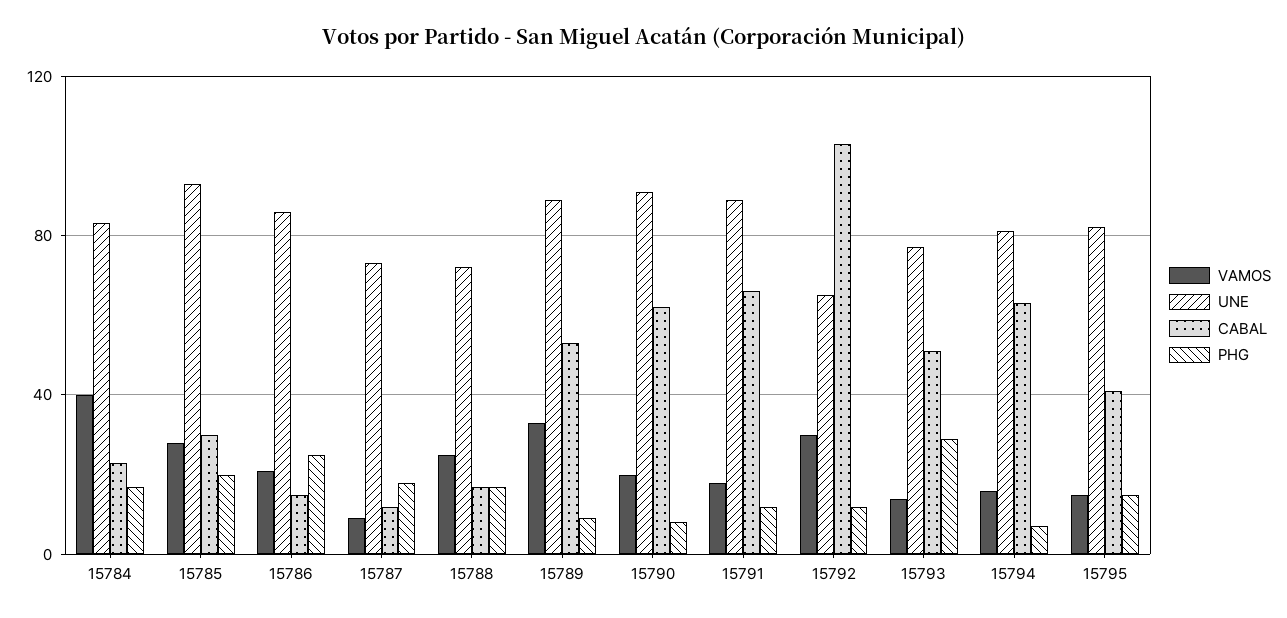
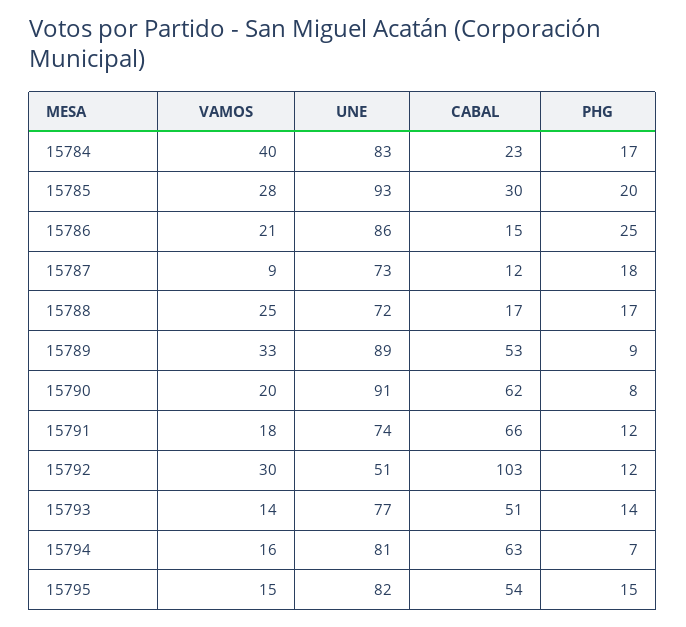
  {
    "VAMOS": {
      "15784": 40,
      "15785": 28,
      "15786": 21,
      "15787": 9,
      "15788": 25,
      "15789": 33,
      "15790": 20,
      "15791": 18,
      "15792": 30,
      "15793": 14,
      "15794": 16,
      "15795": 15
    },
    "UNE": {
      "15784": 83,
      "15785": 93,
      "15786": 86,
      "15787": 73,
      "15788": 72,
      "15789": 89,
      "15790": 91,
-     "15791": 90,
+     "15791": 74,
-     "15792": 65,
+     "15792": 51,
      "15793": 77,
      "15794": 81,
      "15795": 82
    },
    "CABAL": {
      "15784": 23,
      "15785": 30,
      "15786": 15,
      "15787": 12,
      "15788": 17,
      "15789": 53,
      "15790": 62,
      "15791": 66,
      "15792": 103,
      "15793": 51,
      "15794": 63,
-     "15795": 40
+     "15795": 54
    },
    "PHG": {
      "15784": 17,
      "15785": 20,
      "15786": 25,
      "15787": 18,
      "15788": 17,
      "15789": 9,
      "15790": 8,
      "15791": 12,
      "15792": 12,
-     "15793": 30,
+     "15793": 14,
      "15794": 7,
      "15795": 15
    }
  }

